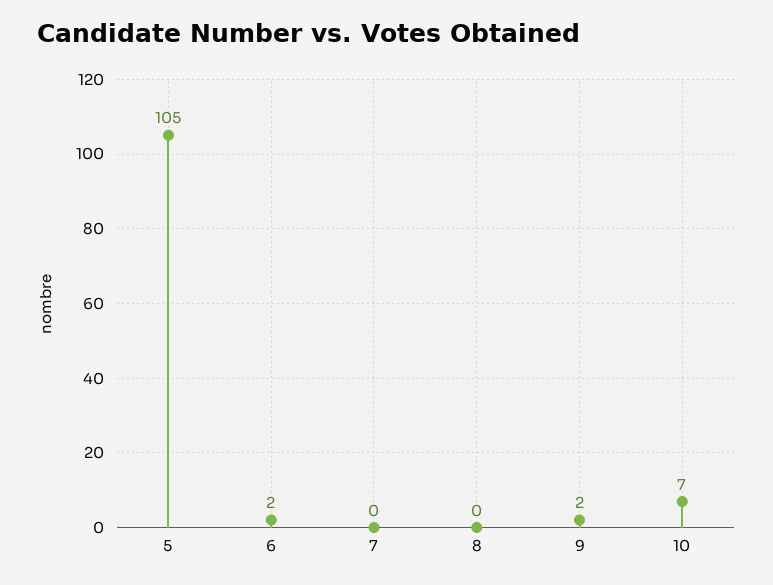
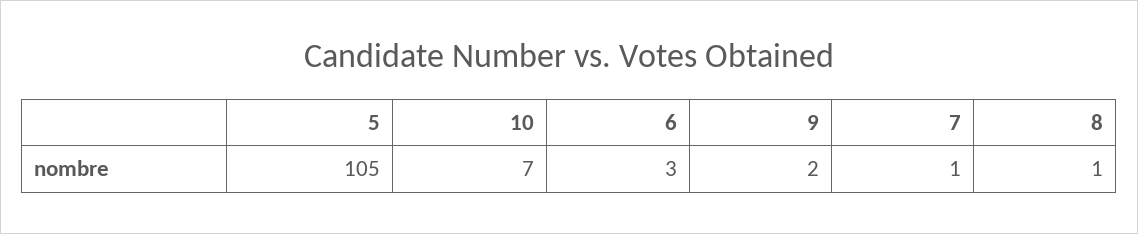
  {
    "5": 105,
-   "6": 2,
+   "6": 3,
-   "7": 0,
+   "7": 1,
-   "8": 0,
+   "8": 1,
    "9": 2,
    "10": 7
  }

